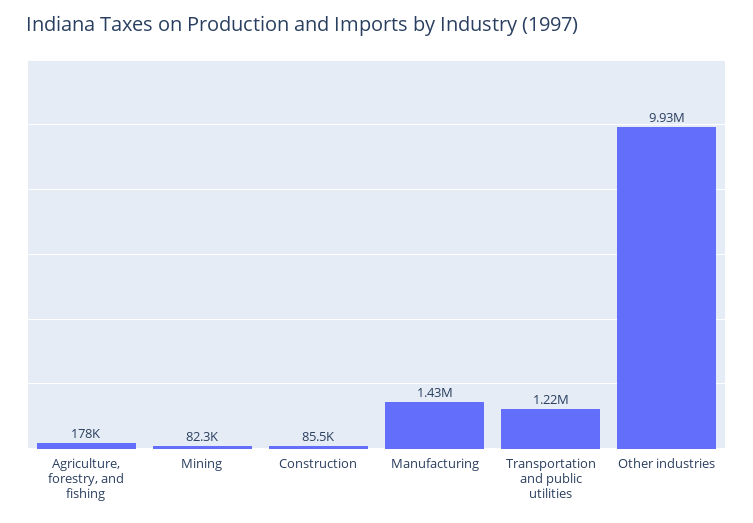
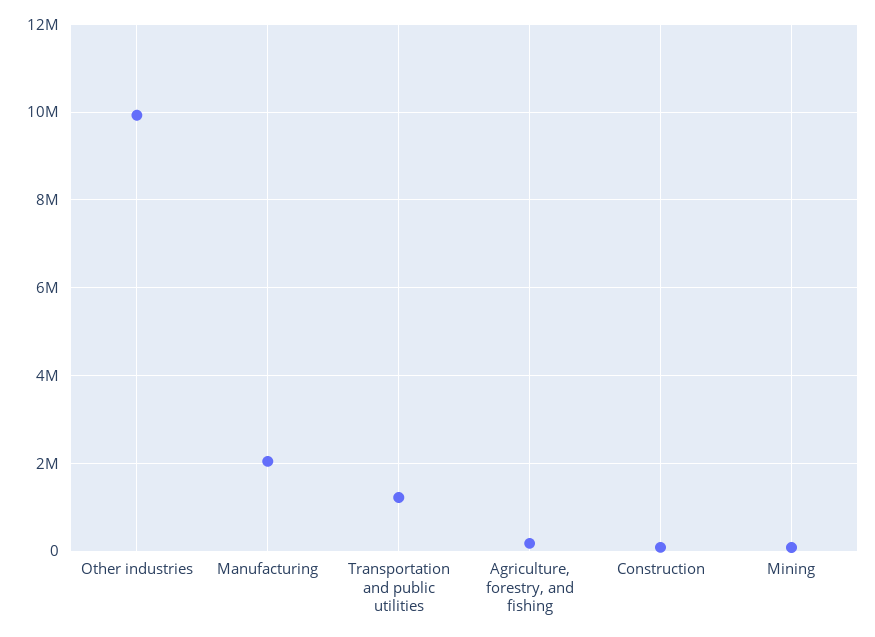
  {
    "Agriculture, forestry, and fishing": 178000,
    "Mining": 82300,
    "Construction": 85500,
-   "Manufacturing": 1430000,
+   "Manufacturing": 2000000,
    "Transportation and public utilities": 1220000,
    "Other industries": 9930000
  }

